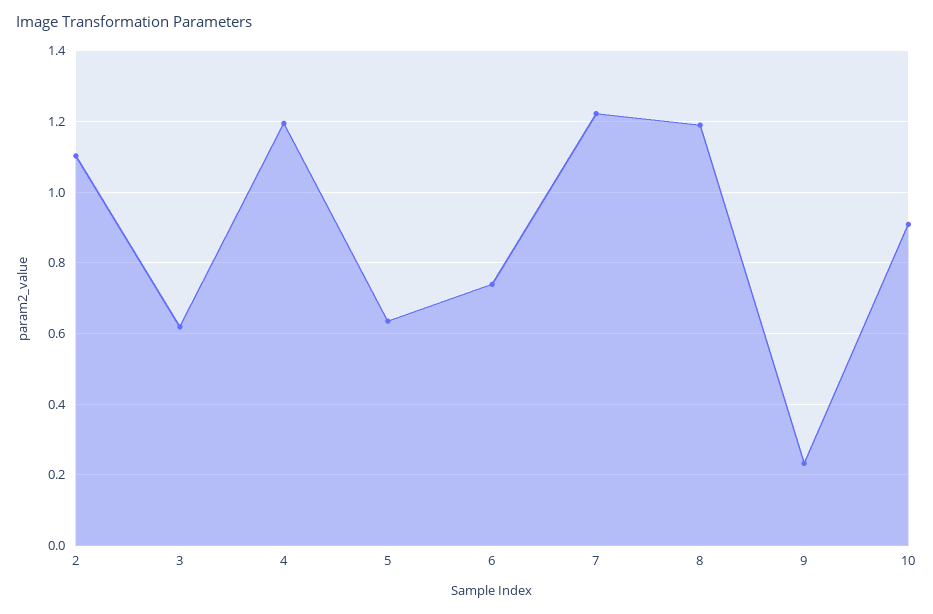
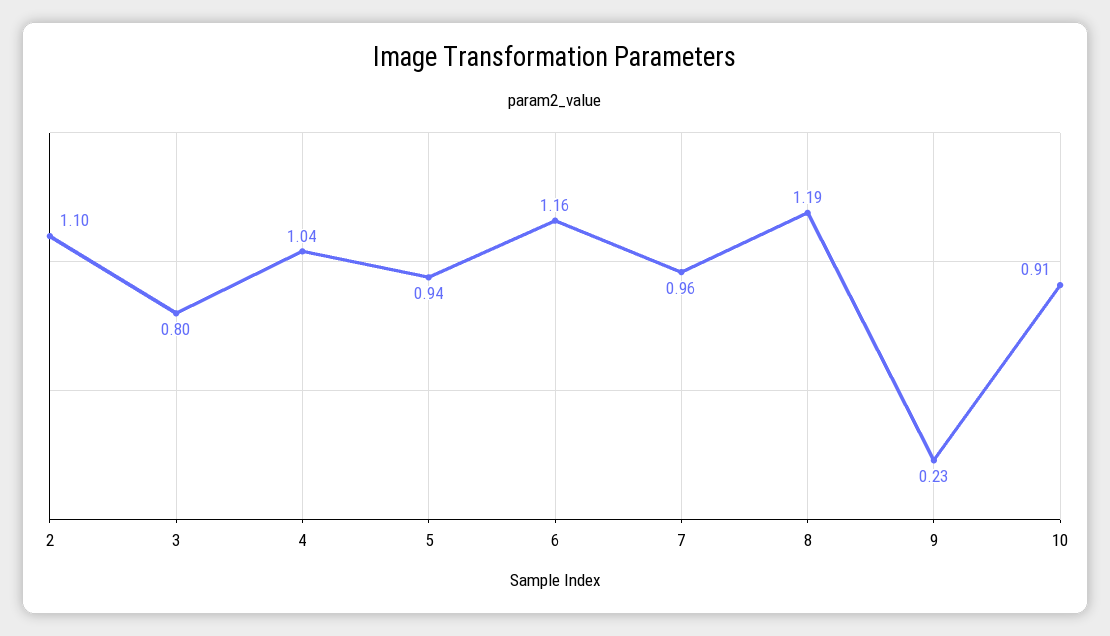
  {
    "2": 1.1,
-   "3": 0.62,
+   "3": 0.8,
-   "4": 1.2,
+   "4": 1.04,
-   "5": 0.64,
+   "5": 0.94,
-   "6": 0.74,
+   "6": 1.16,
-   "7": 1.22,
+   "7": 0.96,
    "8": 1.19,
    "9": 0.23,
    "10": 0.91
  }

